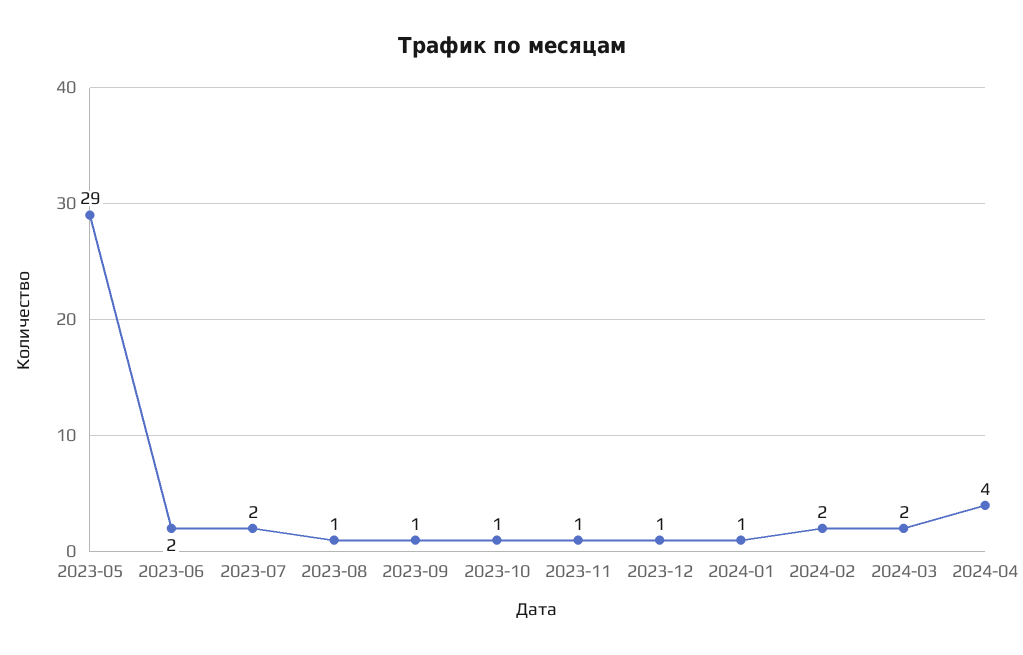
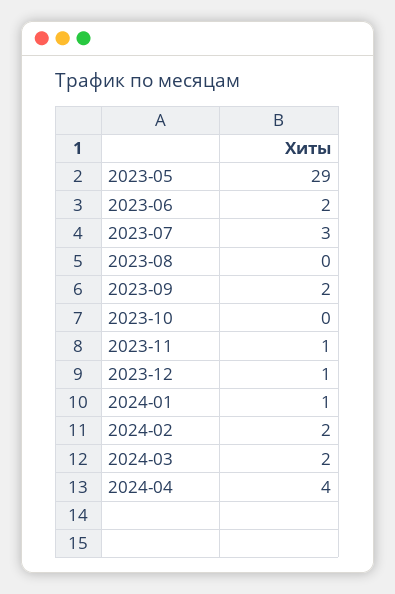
  {
    "2023-05": 29,
    "2023-06": 2,
-   "2023-07": 2,
+   "2023-07": 3,
-   "2023-08": 1,
+   "2023-08": 0,
-   "2023-09": 1,
+   "2023-09": 2,
-   "2023-10": 1,
+   "2023-10": 0,
    "2023-11": 1,
    "2023-12": 1,
    "2024-01": 1,
    "2024-02": 2,
    "2024-03": 2,
    "2024-04": 4
  }

